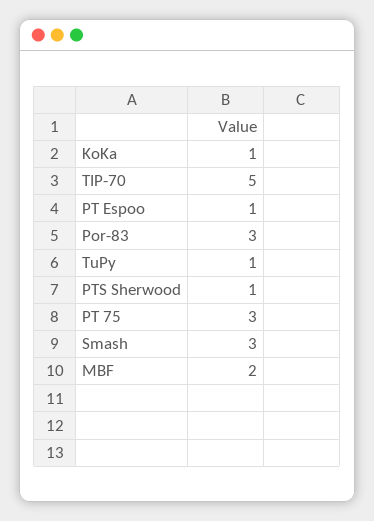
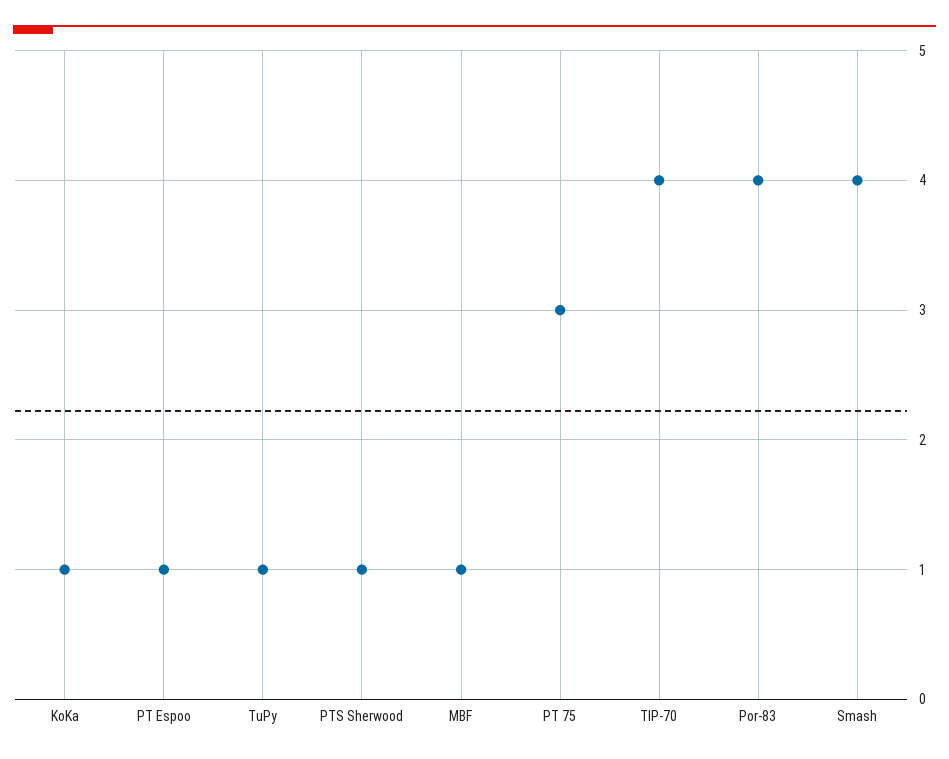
  {
    "KoKa": 1,
-   "TIP-70": 5,
+   "TIP-70": 4,
    "PT Espoo": 1,
-   "Por-83": 3,
+   "Por-83": 4,
    "TuPy": 1,
    "PTS Sherwood": 1,
    "PT 75": 3,
-   "Smash": 3,
+   "Smash": 4,
-   "MBF": 2
+   "MBF": 1
  }

